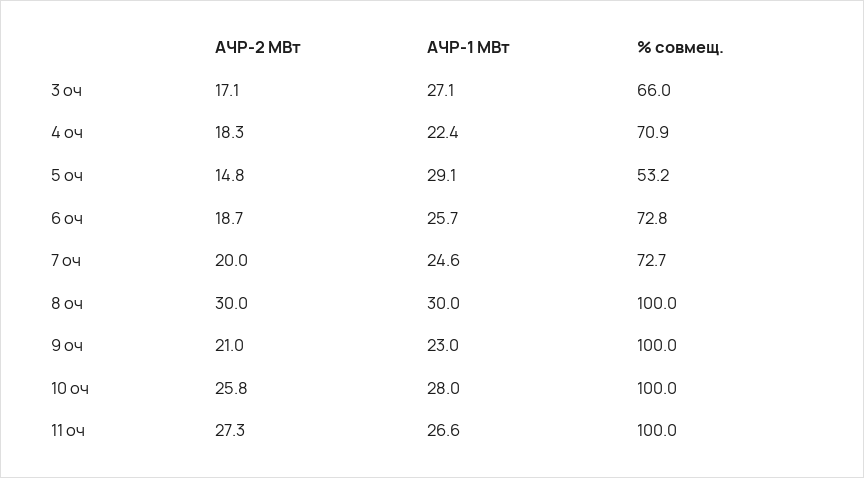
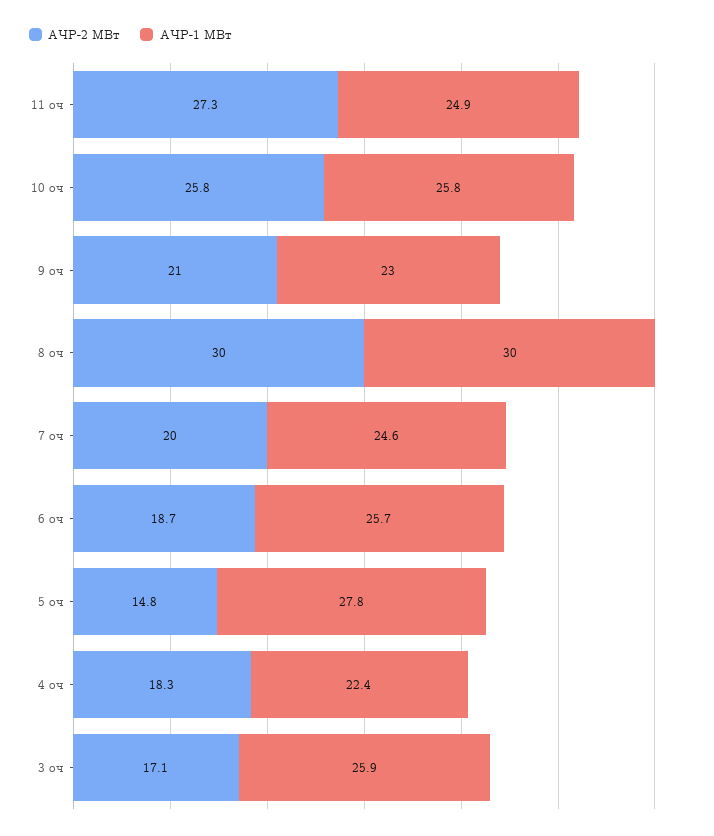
  {
    "АЧР-2 МВт": {
      "3 оч": 17.1,
      "4 оч": 18.3,
      "5 оч": 14.8,
      "6 оч": 18.7,
      "7 оч": 20,
      "8 оч": 30,
      "9 оч": 21,
      "10 оч": 25.8,
      "11 оч": 27.3
    },
    "АЧР-1 МВт": {
-     "3 оч": 27.1,
+     "3 оч": 25.9,
      "4 оч": 22.4,
-     "5 оч": 29.1,
+     "5 оч": 27.8,
      "6 оч": 25.7,
      "7 оч": 24.6,
      "8 оч": 30,
      "9 оч": 23,
-     "10 оч": 28,
+     "10 оч": 25.8,
-     "11 оч": 26.6
+     "11 оч": 24.9
-   },
+   }
-   "% совмещ.": {
-     "3 оч": 66,
-     "4 оч": 70.9,
-     "5 оч": 53.2,
-     "6 оч": 72.8,
-     "7 оч": 72.7,
-     "8 оч": 100,
-     "9 оч": 100,
-     "10 оч": 100,
-     "11 оч": 100
-   }
  }

